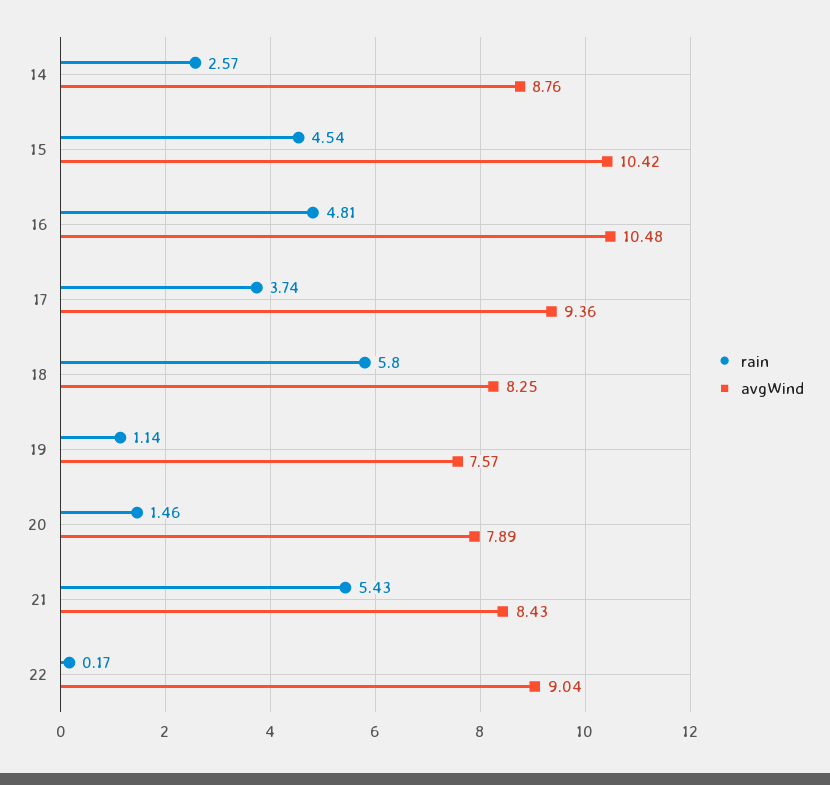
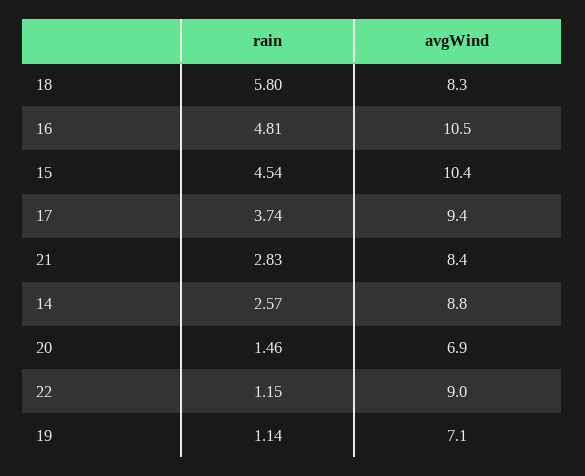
  {
    "rain": {
      "14": 2.57,
      "15": 4.54,
      "16": 4.81,
      "17": 3.74,
      "18": 5.8,
      "19": 1.14,
      "20": 1.46,
-     "21": 5.43,
+     "21": 2.83,
-     "22": 0.17
+     "22": 1.15
    },
    "avgWind": {
      "14": 8.76,
      "15": 10.42,
      "16": 10.48,
      "17": 9.36,
      "18": 8.25,
-     "19": 7.57,
+     "19": 7.1,
-     "20": 7.89,
+     "20": 6.9,
      "21": 8.43,
      "22": 9.04
    }
  }

